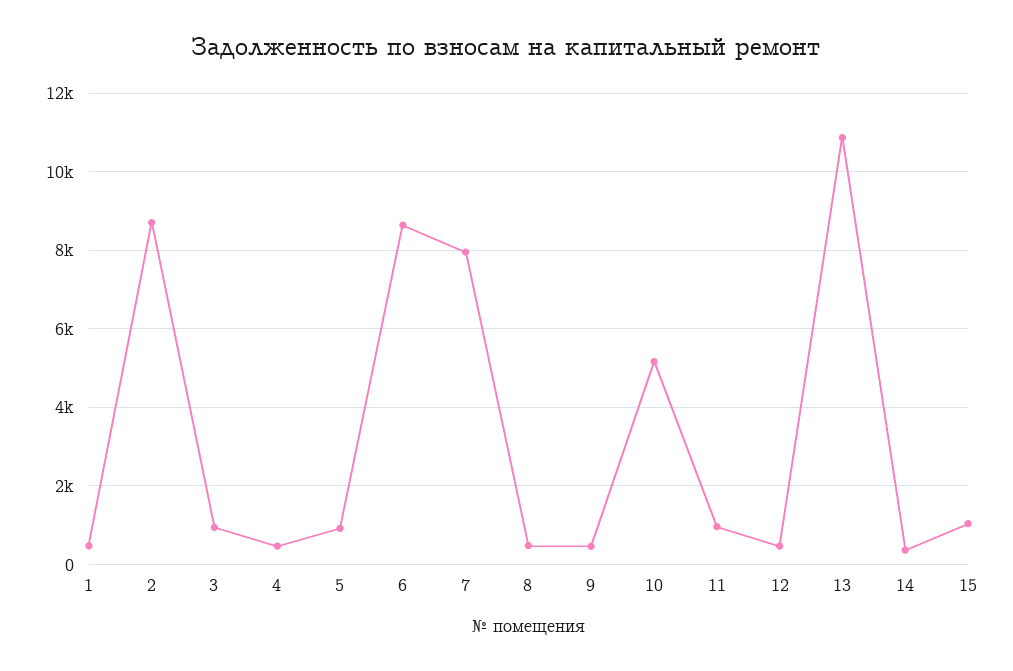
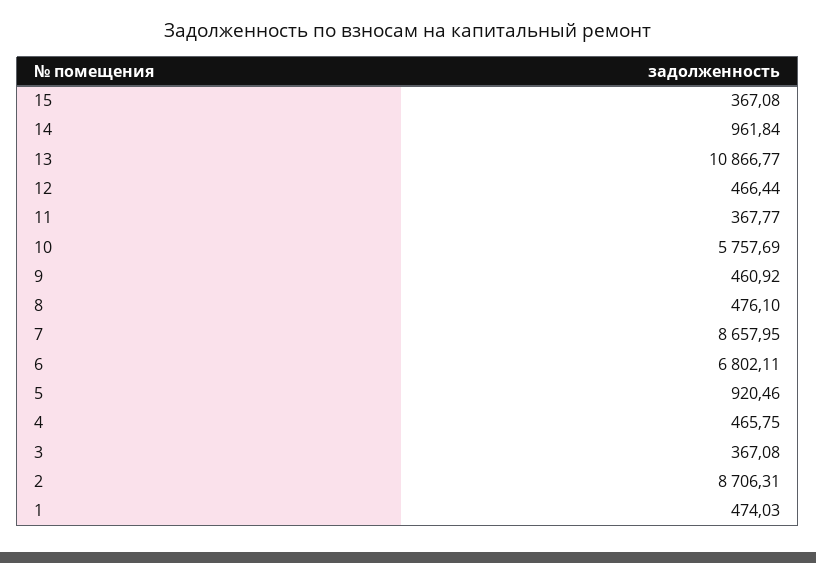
  {
    "1": 474.03,
    "2": 8706.31,
-   "3": 1000,
+   "3": 367.08,
    "4": 465.75,
    "5": 920.46,
-   "6": 8600,
+   "6": 6802.11,
-   "7": 8000,
+   "7": 8657.95,
    "8": 476.1,
    "9": 460.92,
-   "10": 5200,
+   "10": 5757.69,
-   "11": 1000,
+   "11": 367.77,
    "12": 466.44,
    "13": 10866.77,
-   "14": 400,
+   "14": 961.84,
-   "15": 1000
+   "15": 367.08
  }

